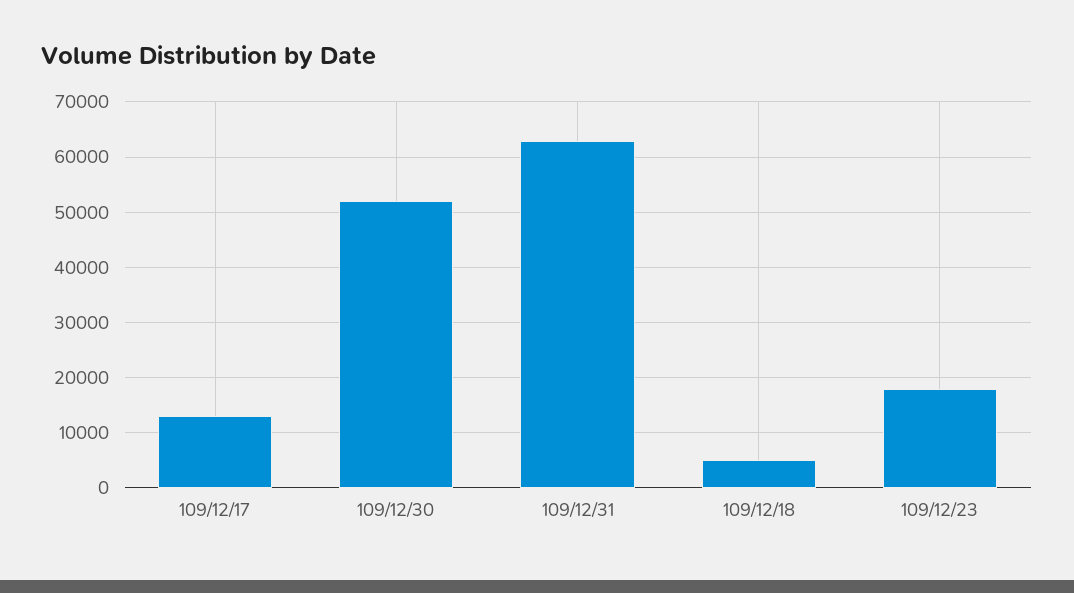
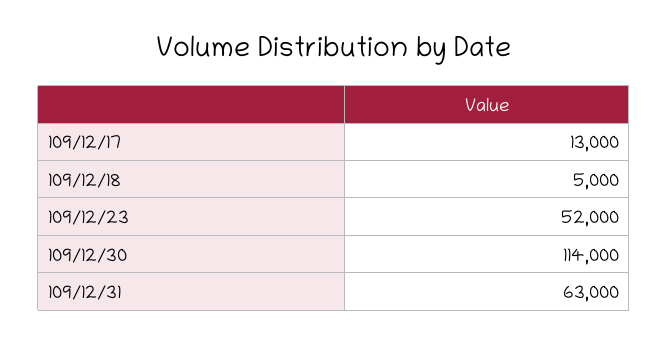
  {
    "109/12/17": 13000,
-   "109/12/30": 52000,
+   "109/12/30": 114000,
    "109/12/31": 63000,
    "109/12/18": 5000,
-   "109/12/23": 18000
+   "109/12/23": 52000
  }

